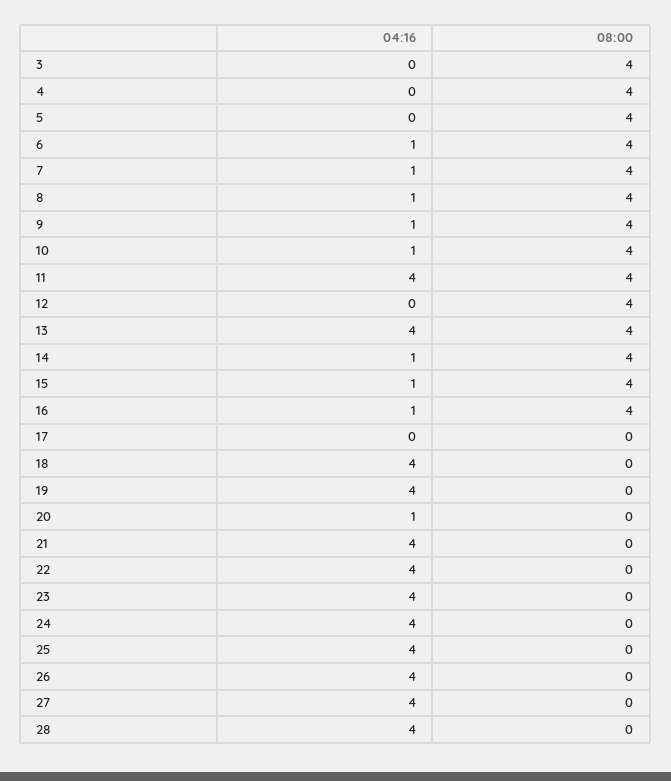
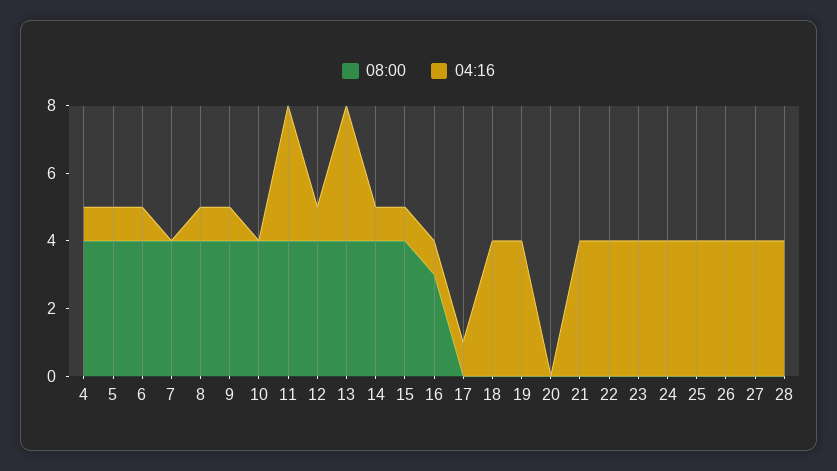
  {
    "04:16": {
-     "3": 0,
-     "4": 0,
+     "4": 1,
-     "5": 0,
+     "5": 1,
      "6": 1,
-     "7": 1,
+     "7": 0,
      "8": 1,
      "9": 1,
-     "10": 1,
+     "10": 0,
      "11": 4,
-     "12": 0,
+     "12": 1,
      "13": 4,
      "14": 1,
      "15": 1,
      "16": 1,
-     "17": 0,
+     "17": 1,
      "18": 4,
      "19": 4,
-     "20": 1,
+     "20": 0,
      "21": 4,
      "22": 4,
      "23": 4,
      "24": 4,
      "25": 4,
      "26": 4,
      "27": 4,
      "28": 4
    },
    "08:00": {
-     "3": 4,
      "4": 4,
      "5": 4,
      "6": 4,
      "7": 4,
      "8": 4,
      "9": 4,
      "10": 4,
      "11": 4,
      "12": 4,
      "13": 4,
      "14": 4,
      "15": 4,
-     "16": 4,
+     "16": 3,
      "17": 0,
      "18": 0,
      "19": 0,
      "20": 0,
      "21": 0,
      "22": 0,
      "23": 0,
      "24": 0,
      "25": 0,
      "26": 0,
      "27": 0,
      "28": 0
    }
  }

